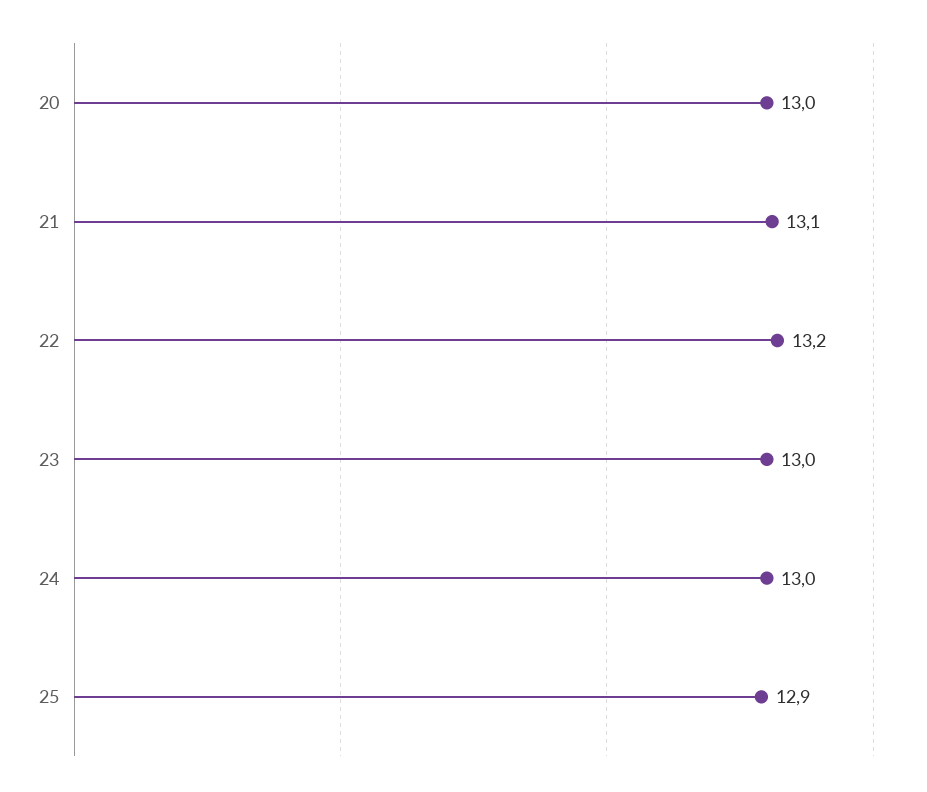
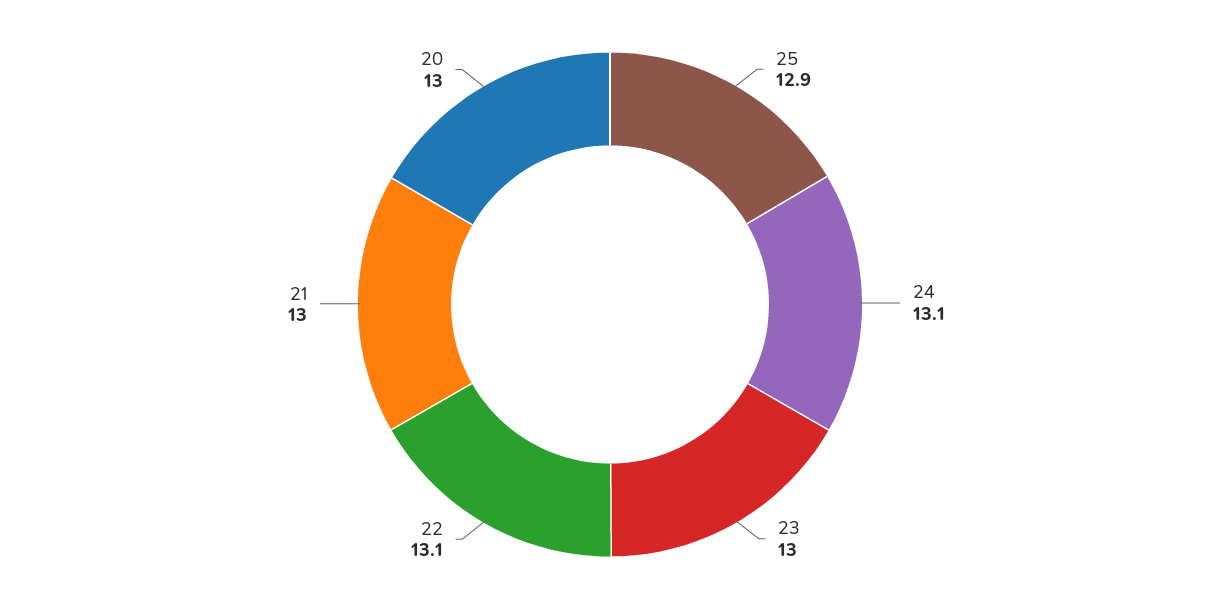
  {
    "20": 13,
-   "21": 13.1,
+   "21": 13,
-   "22": 13.2,
+   "22": 13.1,
    "23": 13,
-   "24": 13,
+   "24": 13.1,
    "25": 12.9
  }

